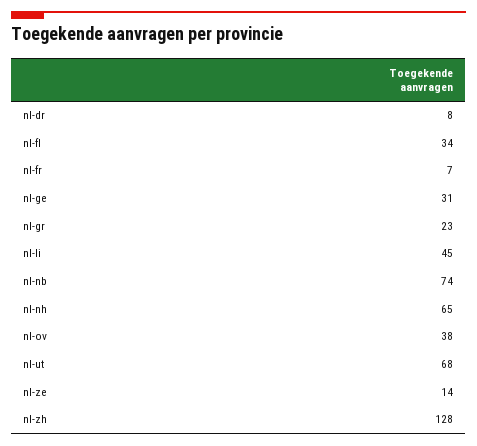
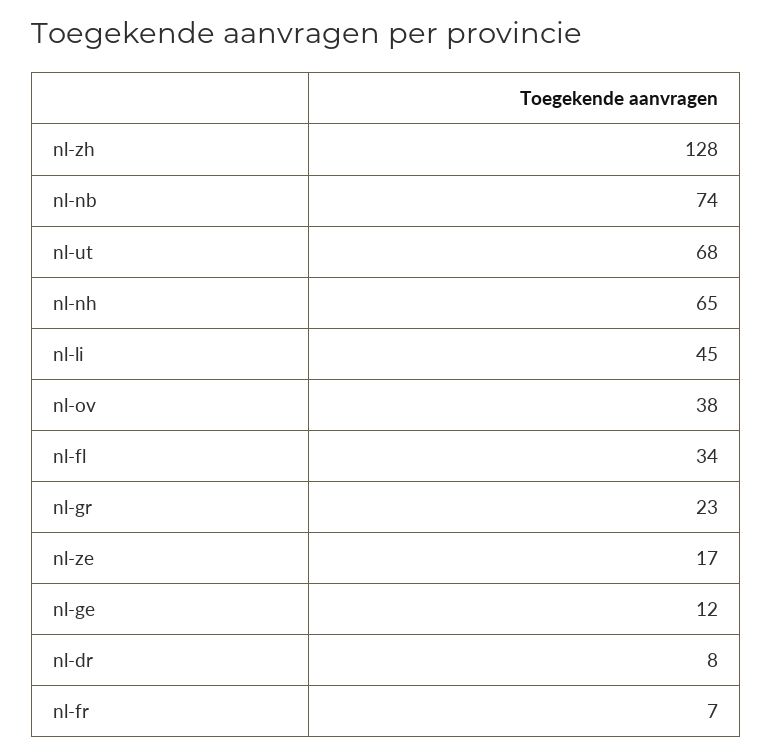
  {
    "nl-dr": 8,
    "nl-fl": 34,
    "nl-fr": 7,
-   "nl-ge": 31,
+   "nl-ge": 12,
    "nl-gr": 23,
    "nl-li": 45,
    "nl-nb": 74,
    "nl-nh": 65,
    "nl-ov": 38,
    "nl-ut": 68,
-   "nl-ze": 14,
+   "nl-ze": 17,
    "nl-zh": 128
  }

